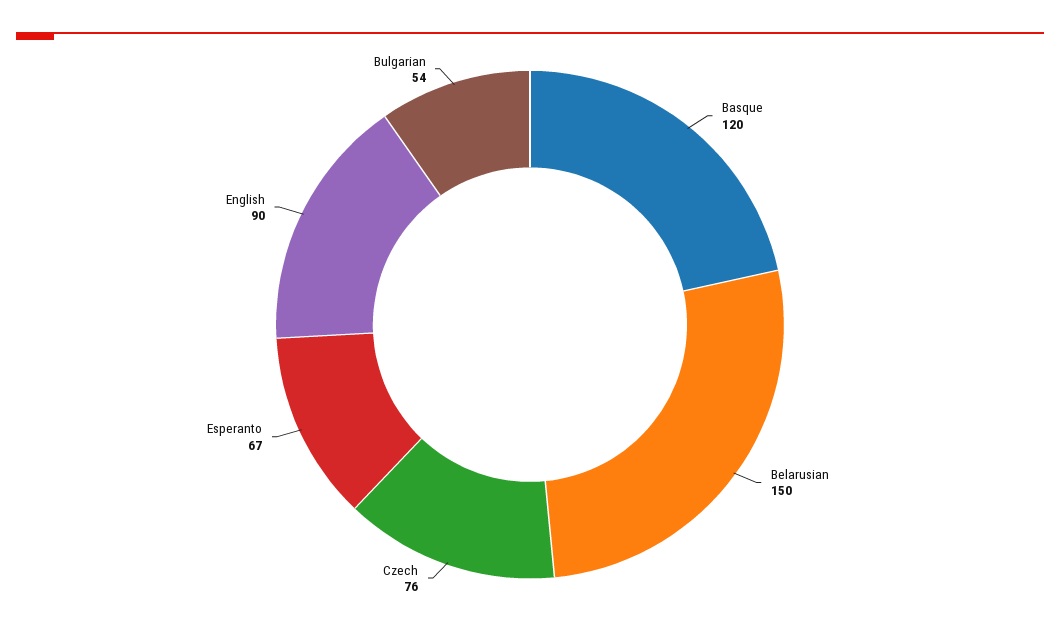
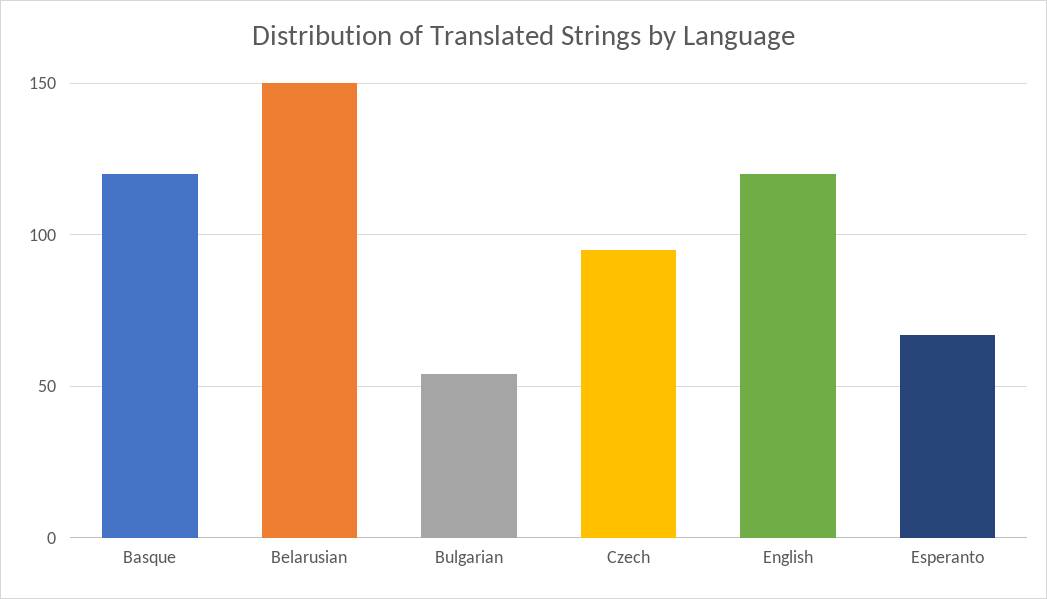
  {
    "Basque": 120,
    "Belarusian": 150,
-   "Czech": 76,
+   "Czech": 95,
    "Esperanto": 67,
-   "English": 90,
+   "English": 120,
    "Bulgarian": 54
  }

